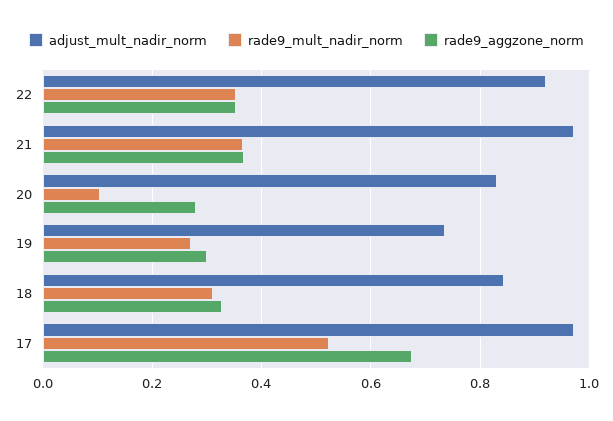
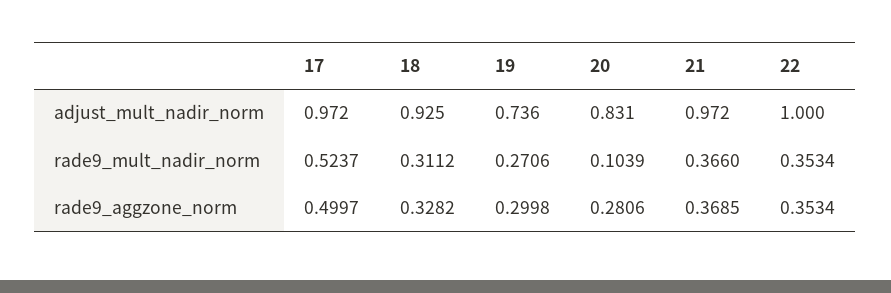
  {
    "adjust_mult_nadir_norm": {
-     "22": 0.92,
+     "22": 1,
      "21": 0.972,
      "20": 0.831,
      "19": 0.736,
-     "18": 0.84,
+     "18": 0.925,
      "17": 0.972
    },
    "rade9_mult_nadir_norm": {
      "22": 0.3534,
      "21": 0.366,
      "20": 0.1039,
      "19": 0.2706,
      "18": 0.3112,
      "17": 0.5237
    },
    "rade9_aggzone_norm": {
      "22": 0.3534,
      "21": 0.3685,
      "20": 0.2806,
      "19": 0.2998,
      "18": 0.3282,
-     "17": 0.68
+     "17": 0.4997
    }
  }

